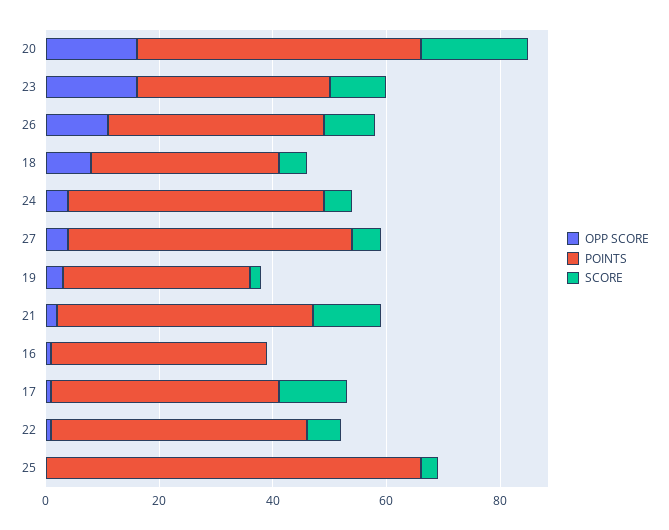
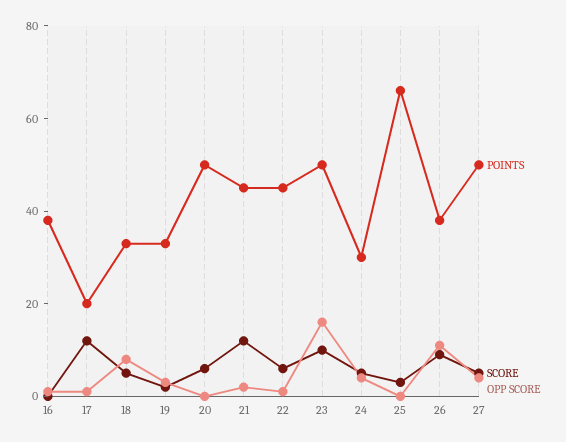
  {
    "OPP SCORE": {
-     "20": 15,
+     "20": 0,
      "23": 15,
      "26": 10,
      "18": 10,
      "24": 5,
      "27": 5,
      "19": 5,
      "21": 0,
      "16": 0,
      "17": 0,
      "22": 0,
      "25": 0
    },
    "POINTS": {
      "20": 50,
-     "23": 35,
+     "23": 50,
      "26": 40,
      "18": 35,
-     "24": 45,
+     "24": 30,
      "27": 50,
      "19": 35,
      "21": 45,
      "16": 40,
-     "17": 40,
+     "17": 20,
      "22": 45,
      "25": 65
    },
    "SCORE": {
-     "20": 20,
+     "20": 5,
      "23": 10,
      "26": 10,
      "18": 5,
      "24": 5,
      "27": 5,
      "19": 0,
      "21": 10,
      "16": 0,
      "17": 10,
      "22": 5,
      "25": 5
    }
  }

